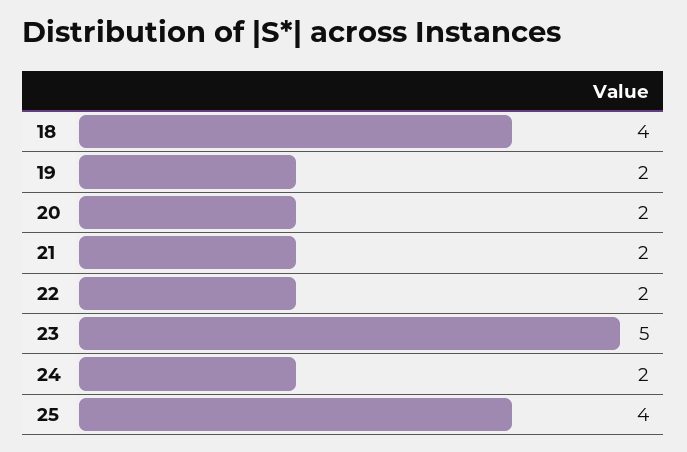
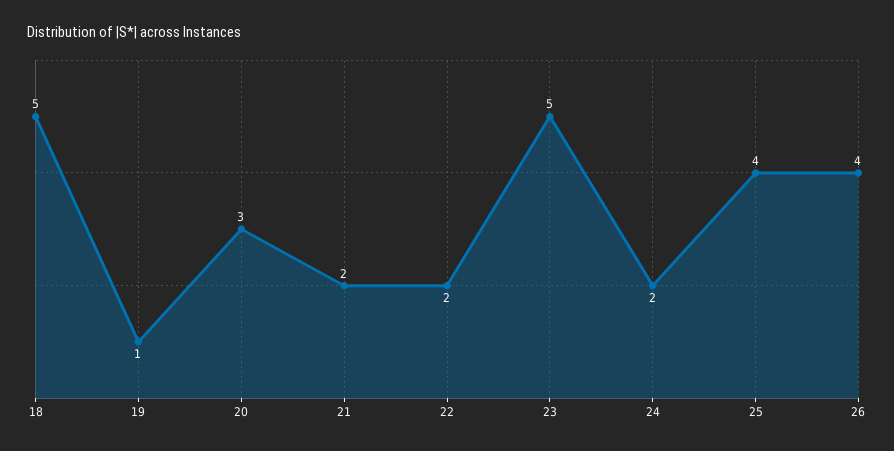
  {
-   "18": 4,
+   "18": 5,
-   "19": 2,
+   "19": 1,
-   "20": 2,
+   "20": 3,
    "21": 2,
    "22": 2,
    "23": 5,
    "24": 2,
-   "25": 4
+   "25": 4,
+   "26": 4
  }

